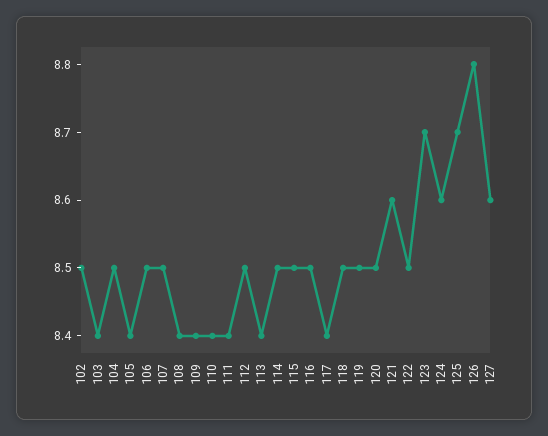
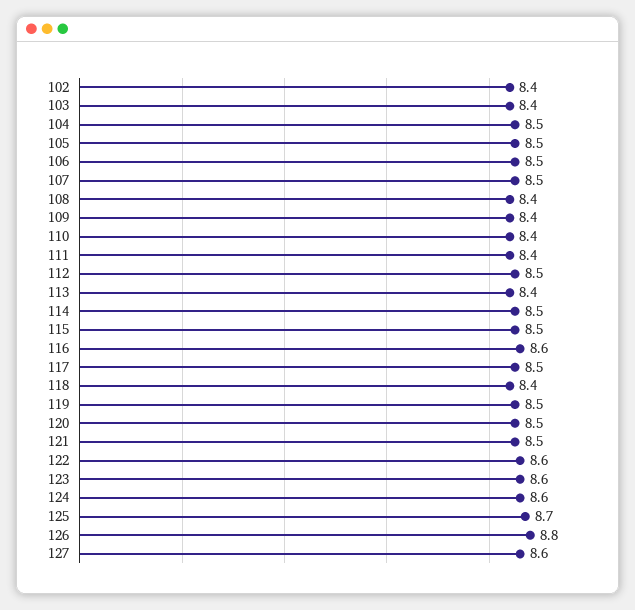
  {
-   "102": 8.5,
+   "102": 8.4,
    "103": 8.4,
    "104": 8.5,
-   "105": 8.4,
+   "105": 8.5,
    "106": 8.5,
    "107": 8.5,
    "108": 8.4,
    "109": 8.4,
    "110": 8.4,
    "111": 8.4,
    "112": 8.5,
    "113": 8.4,
    "114": 8.5,
    "115": 8.5,
-   "116": 8.5,
+   "116": 8.6,
-   "117": 8.4,
+   "117": 8.5,
-   "118": 8.5,
+   "118": 8.4,
    "119": 8.5,
    "120": 8.5,
-   "121": 8.6,
+   "121": 8.5,
-   "122": 8.5,
+   "122": 8.6,
-   "123": 8.7,
+   "123": 8.6,
    "124": 8.6,
    "125": 8.7,
    "126": 8.8,
    "127": 8.6
  }

